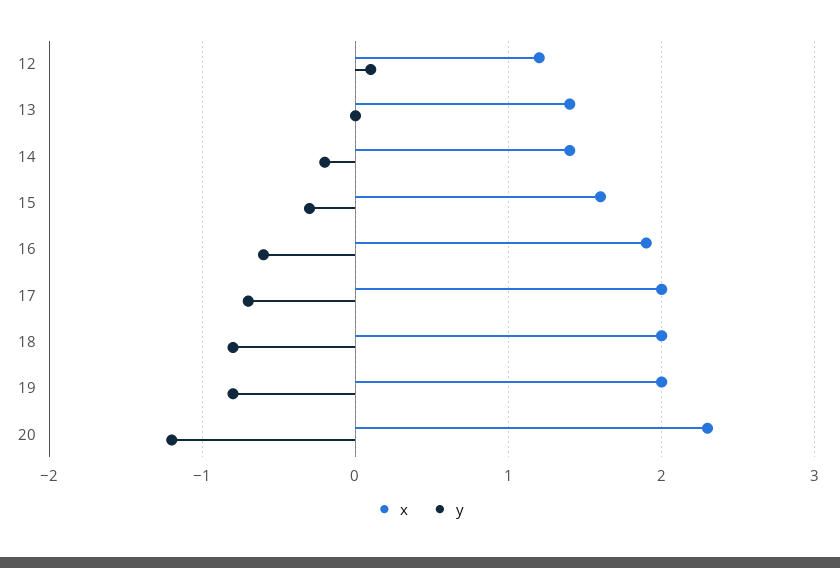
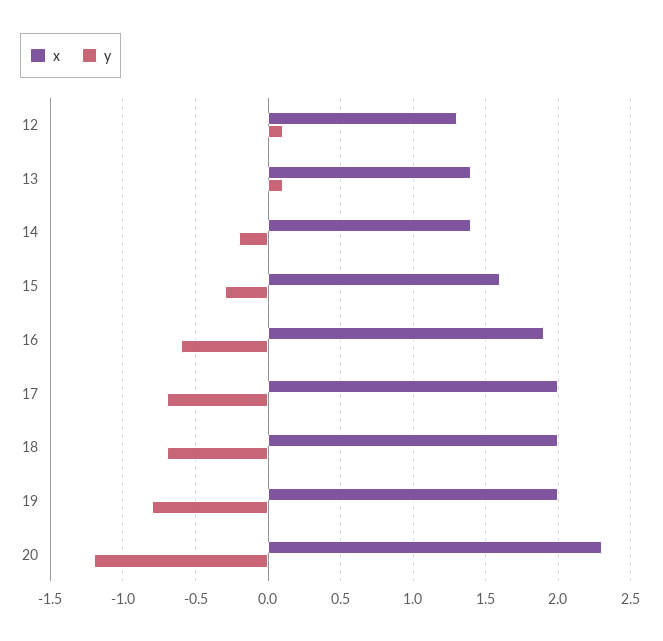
  {
    "x": {
-     "12": 1.2,
+     "12": 1.3,
      "13": 1.4,
      "14": 1.4,
      "15": 1.6,
      "16": 1.9,
      "17": 2,
      "18": 2,
      "19": 2,
      "20": 2.3
    },
    "y": {
      "12": 0.1,
-     "13": 0,
+     "13": 0.1,
      "14": -0.2,
      "15": -0.3,
      "16": -0.6,
      "17": -0.7,
-     "18": -0.8,
+     "18": -0.7,
      "19": -0.8,
      "20": -1.2
    }
  }

